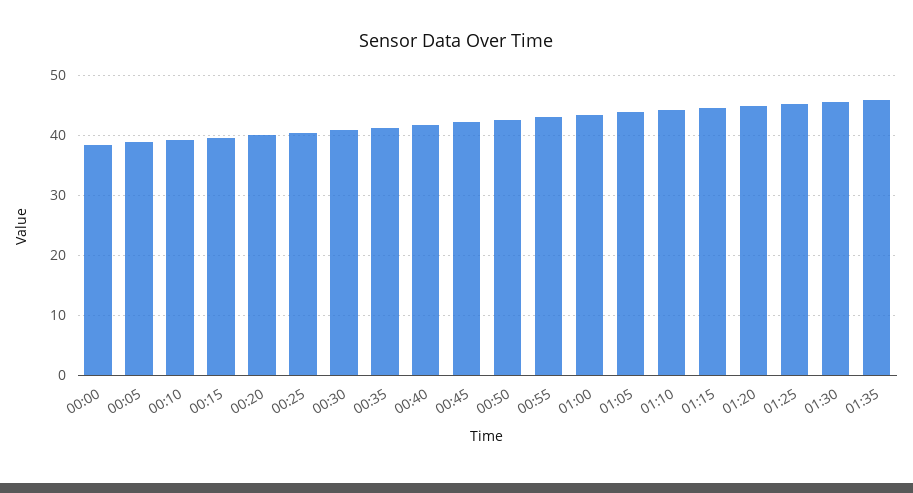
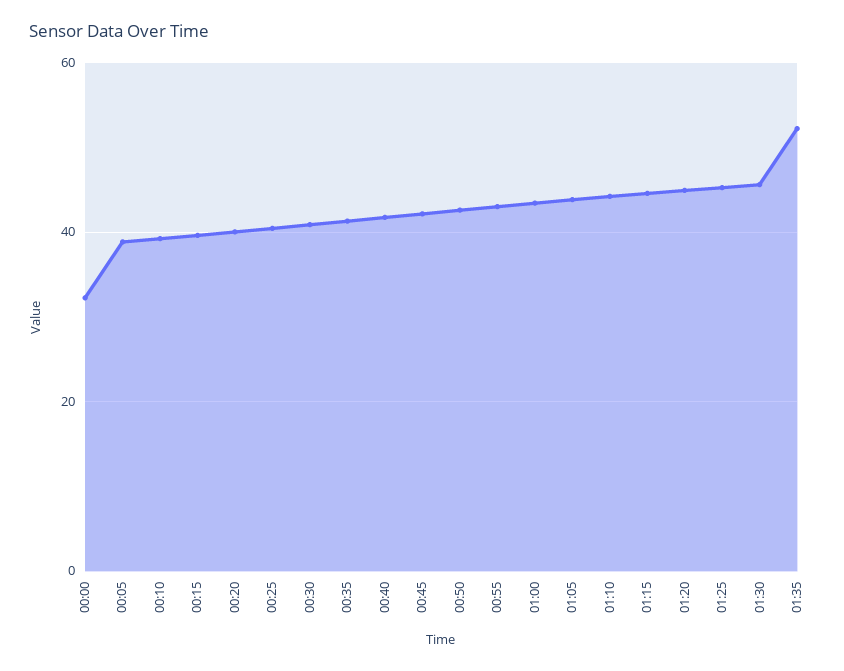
  {
-   "00:00": 38,
+   "00:00": 32,
    "00:05": 38,
    "00:10": 40,
    "00:15": 40,
    "00:20": 40,
    "00:25": 40,
    "00:30": 40,
    "00:35": 42,
    "00:40": 42,
    "00:45": 42,
    "00:50": 42,
    "00:55": 44,
    "01:00": 44,
    "01:05": 44,
    "01:10": 44,
    "01:15": 44,
    "01:20": 44,
    "01:25": 46,
    "01:30": 46,
-   "01:35": 46
+   "01:35": 52
  }

